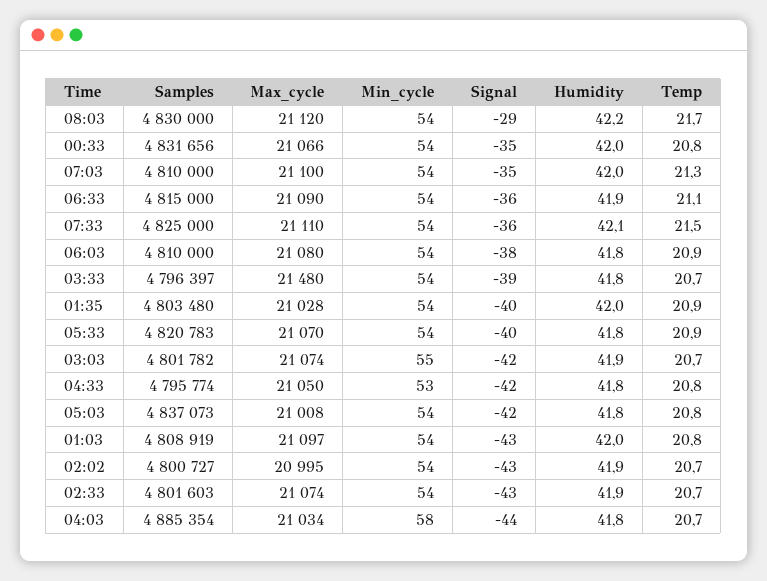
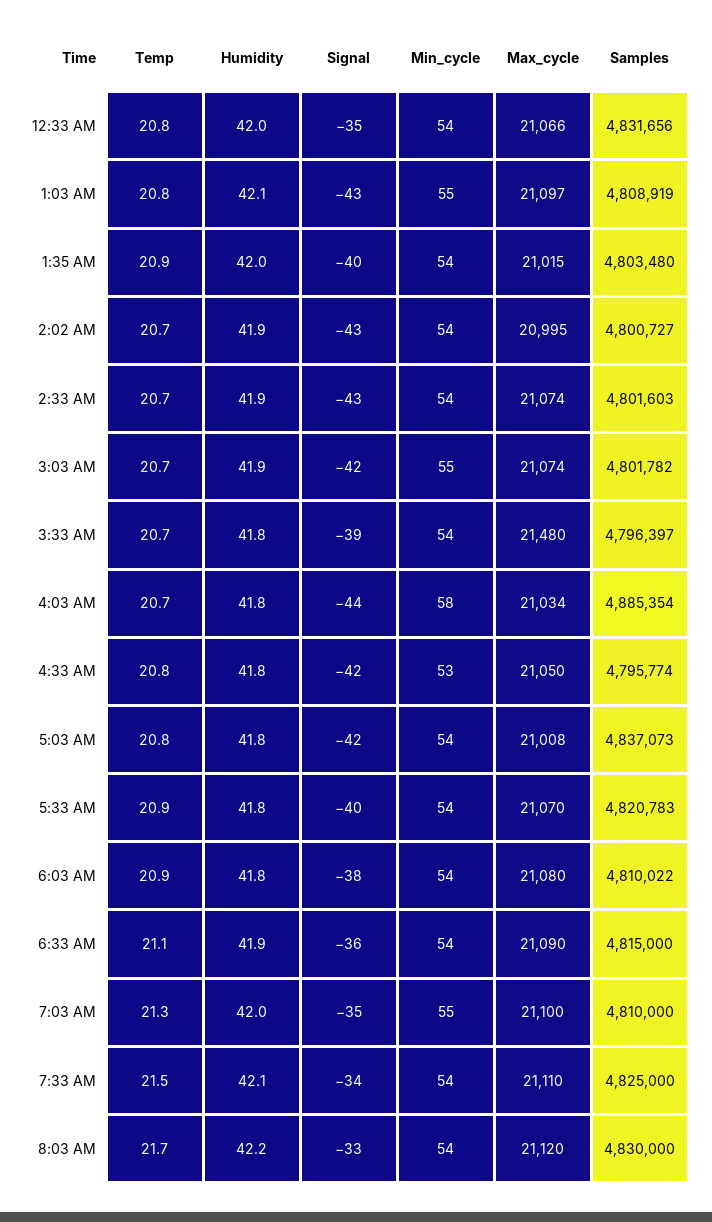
  {
    "Samples": {
      "08:03": 4830000,
      "00:33": 4831656,
      "07:03": 4810000,
      "06:33": 4815000,
      "07:33": 4825000,
-     "06:03": 4810000,
+     "06:03": 4810022,
      "03:33": 4796397,
      "01:35": 4803480,
      "05:33": 4820783,
      "03:03": 4801782,
      "04:33": 4795774,
      "05:03": 4837073,
      "01:03": 4808919,
      "02:02": 4800727,
      "02:33": 4801603,
      "04:03": 4885354
    },
    "Max_cycle": {
      "08:03": 21120,
      "00:33": 21066,
      "07:03": 21100,
      "06:33": 21090,
      "07:33": 21110,
      "06:03": 21080,
      "03:33": 21480,
-     "01:35": 21028,
+     "01:35": 21015,
      "05:33": 21070,
      "03:03": 21074,
      "04:33": 21050,
      "05:03": 21008,
      "01:03": 21097,
      "02:02": 20995,
      "02:33": 21074,
      "04:03": 21034
    },
    "Min_cycle": {
      "08:03": 54,
      "00:33": 54,
-     "07:03": 54,
+     "07:03": 55,
      "06:33": 54,
      "07:33": 54,
      "06:03": 54,
      "03:33": 54,
      "01:35": 54,
      "05:33": 54,
      "03:03": 55,
      "04:33": 53,
      "05:03": 54,
-     "01:03": 54,
+     "01:03": 55,
      "02:02": 54,
      "02:33": 54,
      "04:03": 58
    },
    "Signal": {
-     "08:03": -29,
+     "08:03": -33,
      "00:33": -35,
      "07:03": -35,
      "06:33": -36,
-     "07:33": -36,
+     "07:33": -34,
      "06:03": -38,
      "03:33": -39,
      "01:35": -40,
      "05:33": -40,
      "03:03": -42,
      "04:33": -42,
      "05:03": -42,
      "01:03": -43,
      "02:02": -43,
      "02:33": -43,
      "04:03": -44
    },
    "Humidity": {
      "08:03": 42.2,
      "00:33": 42,
      "07:03": 42,
      "06:33": 41.9,
      "07:33": 42.1,
      "06:03": 41.8,
      "03:33": 41.8,
      "01:35": 42,
      "05:33": 41.8,
      "03:03": 41.9,
      "04:33": 41.8,
      "05:03": 41.8,
-     "01:03": 42,
+     "01:03": 42.1,
      "02:02": 41.9,
      "02:33": 41.9,
      "04:03": 41.8
    },
    "Temp": {
      "08:03": 21.7,
      "00:33": 20.8,
      "07:03": 21.3,
      "06:33": 21.1,
      "07:33": 21.5,
      "06:03": 20.9,
      "03:33": 20.7,
      "01:35": 20.9,
      "05:33": 20.9,
      "03:03": 20.7,
      "04:33": 20.8,
      "05:03": 20.8,
      "01:03": 20.8,
      "02:02": 20.7,
      "02:33": 20.7,
      "04:03": 20.7
    }
  }

